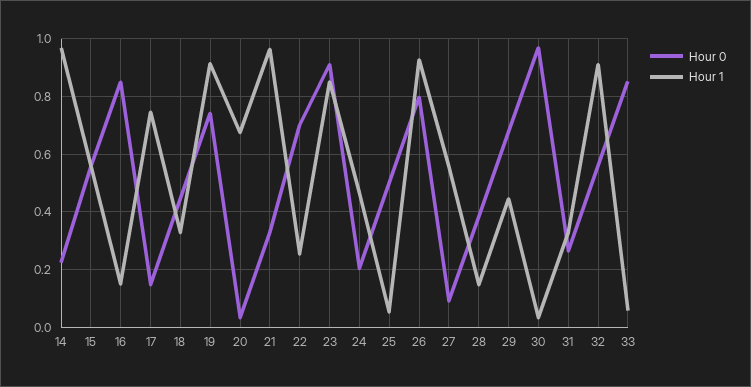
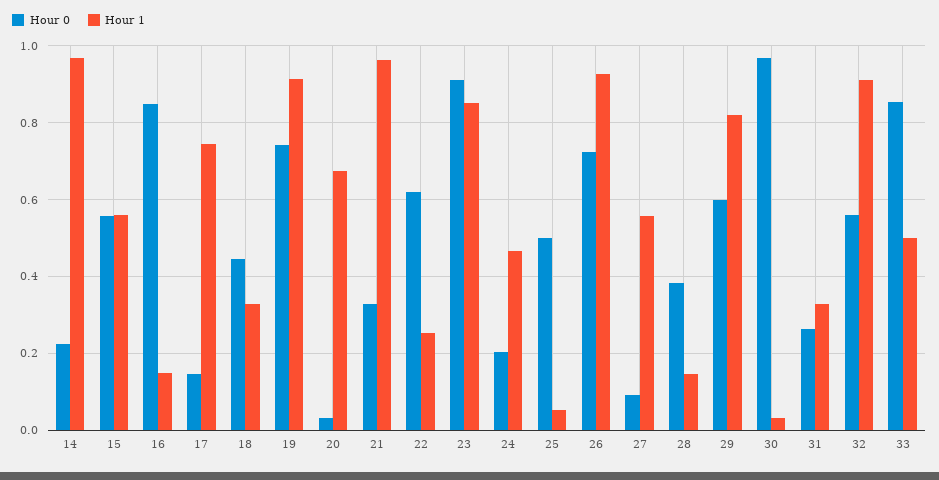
  {
    "Hour 0": {
      "14": 0.22,
      "15": 0.56,
      "16": 0.86,
      "17": 0.14,
      "18": 0.44,
      "19": 0.74,
      "20": 0.04,
      "21": 0.32,
-     "22": 0.7,
+     "22": 0.62,
      "23": 0.92,
      "24": 0.2,
      "25": 0.5,
-     "26": 0.8,
+     "26": 0.72,
      "27": 0.1,
      "28": 0.38,
-     "29": 0.675,
+     "29": 0.6,
      "30": 0.96,
      "31": 0.26,
      "32": 0.56,
      "33": 0.86
    },
    "Hour 1": {
      "14": 0.96,
      "15": 0.56,
      "16": 0.14,
      "17": 0.74,
      "18": 0.32,
      "19": 0.92,
      "20": 0.68,
      "21": 0.96,
      "22": 0.26,
      "23": 0.86,
      "24": 0.46,
      "25": 0.06,
      "26": 0.92,
      "27": 0.56,
      "28": 0.14,
-     "29": 0.45,
+     "29": 0.82,
      "30": 0.04,
      "31": 0.32,
      "32": 0.92,
-     "33": 0.05
+     "33": 0.5
    }
  }

